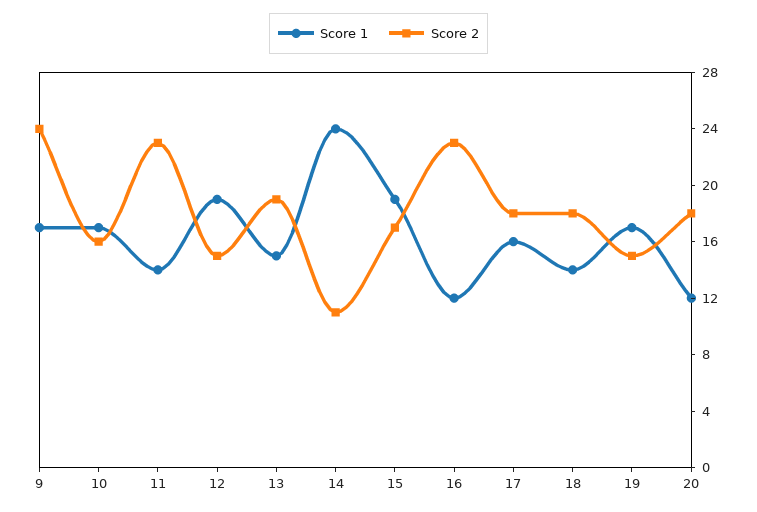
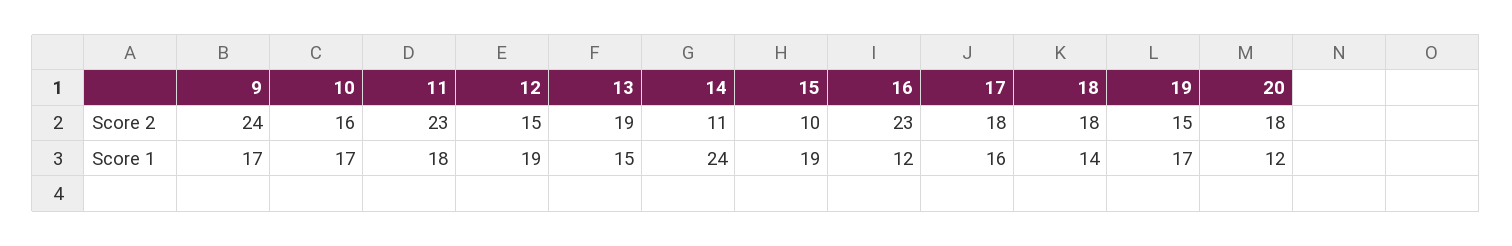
  {
    "Score 1": {
      "9": 17,
      "10": 17,
-     "11": 14,
+     "11": 18,
      "12": 19,
      "13": 15,
      "14": 24,
      "15": 19,
      "16": 12,
      "17": 16,
      "18": 14,
      "19": 17,
      "20": 12
    },
    "Score 2": {
      "9": 24,
      "10": 16,
      "11": 23,
      "12": 15,
      "13": 19,
      "14": 11,
-     "15": 17,
+     "15": 10,
      "16": 23,
      "17": 18,
      "18": 18,
      "19": 15,
      "20": 18
    }
  }

